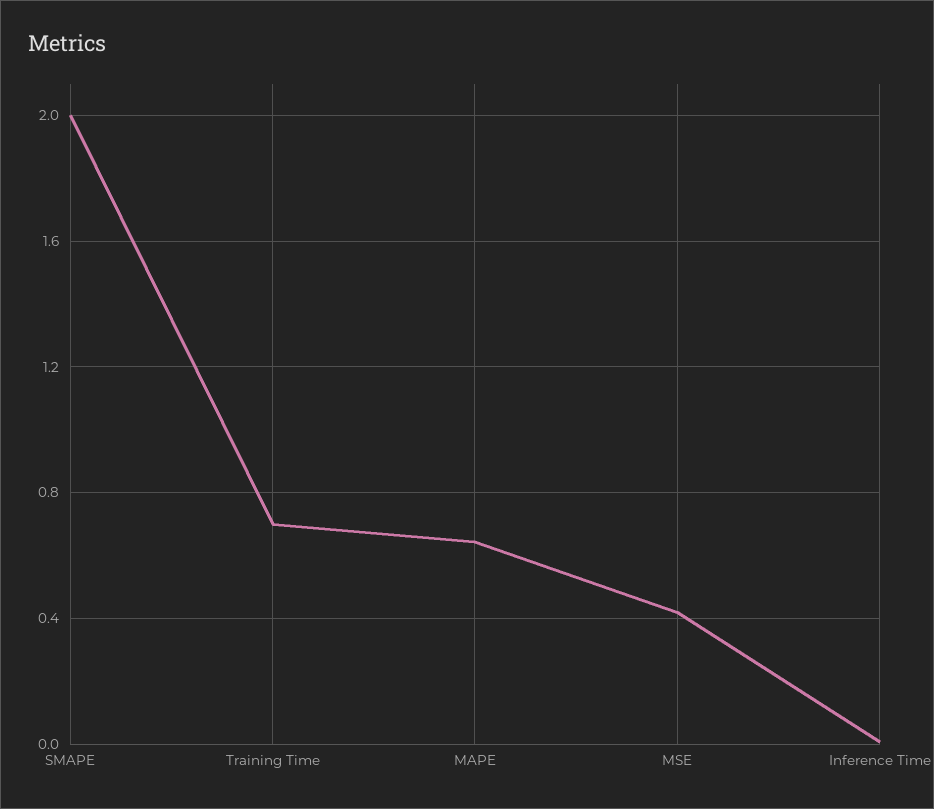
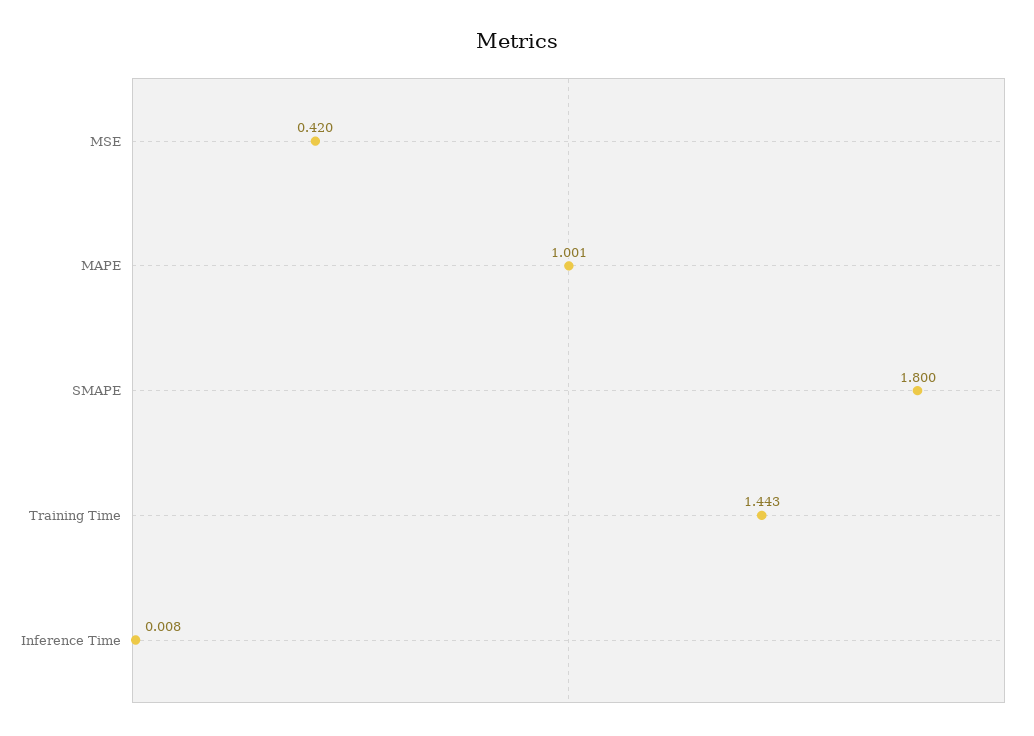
  {
-   "SMAPE": 2,
+   "SMAPE": 1.8,
-   "Training Time": 0.7,
+   "Training Time": 1.443,
-   "MAPE": 0.65,
+   "MAPE": 1.001,
    "MSE": 0.42,
    "Inference Time": 0.008
  }

